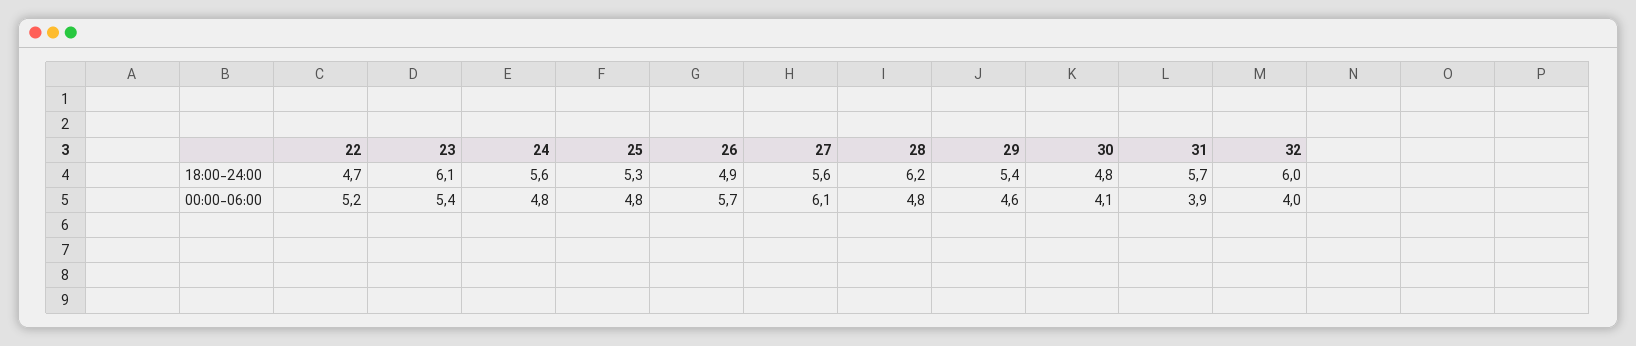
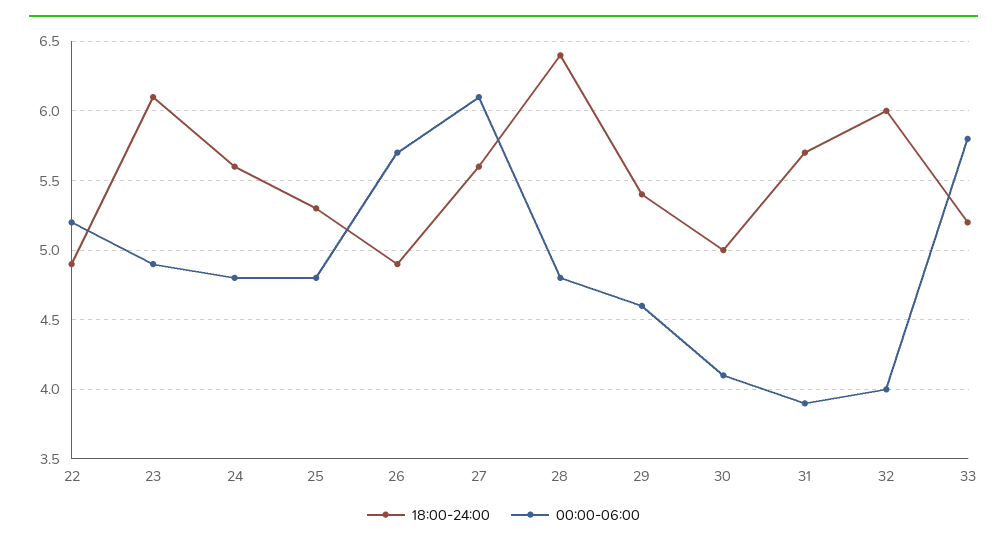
  {
    "18:00-24:00": {
-     "22": 4.7,
+     "22": 4.9,
      "23": 6.1,
      "24": 5.6,
      "25": 5.3,
      "26": 4.9,
      "27": 5.6,
-     "28": 6.2,
+     "28": 6.4,
      "29": 5.4,
-     "30": 4.8,
+     "30": 5,
      "31": 5.7,
-     "32": 6
+     "32": 6,
+     "33": 5.2
    },
    "00:00-06:00": {
      "22": 5.2,
-     "23": 5.4,
+     "23": 4.9,
      "24": 4.8,
      "25": 4.8,
      "26": 5.7,
      "27": 6.1,
      "28": 4.8,
      "29": 4.6,
      "30": 4.1,
      "31": 3.9,
-     "32": 4
+     "32": 4,
+     "33": 5.8
    }
  }

